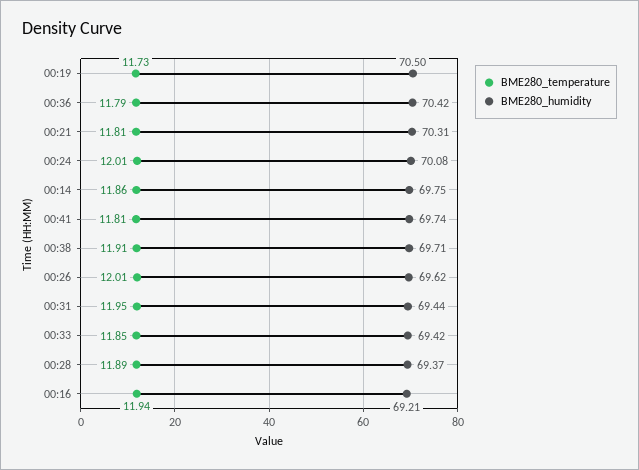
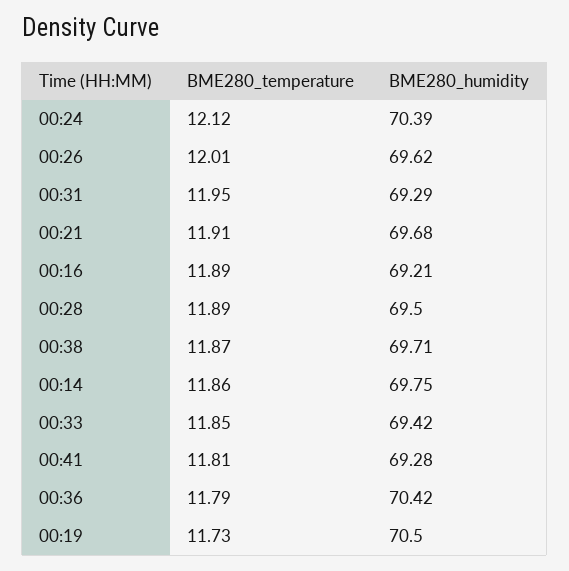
  {
    "BME280_temperature": {
      "00:19": 11.73,
      "00:36": 11.79,
-     "00:21": 11.81,
+     "00:21": 11.91,
-     "00:24": 12.01,
+     "00:24": 12.12,
      "00:14": 11.86,
      "00:41": 11.81,
-     "00:38": 11.91,
+     "00:38": 11.87,
      "00:26": 12.01,
      "00:31": 11.95,
      "00:33": 11.85,
      "00:28": 11.89,
-     "00:16": 11.94
+     "00:16": 11.89
    },
    "BME280_humidity": {
      "00:19": 70.5,
      "00:36": 70.42,
-     "00:21": 70.31,
+     "00:21": 69.68,
-     "00:24": 70.08,
+     "00:24": 70.39,
      "00:14": 69.75,
-     "00:41": 69.74,
+     "00:41": 69.28,
      "00:38": 69.71,
      "00:26": 69.62,
-     "00:31": 69.44,
+     "00:31": 69.29,
      "00:33": 69.42,
-     "00:28": 69.37,
+     "00:28": 69.5,
      "00:16": 69.21
    }
  }

